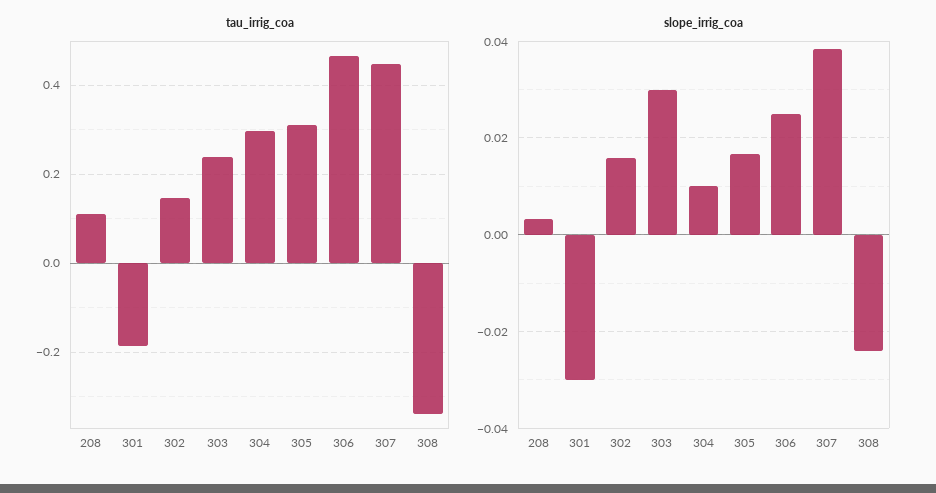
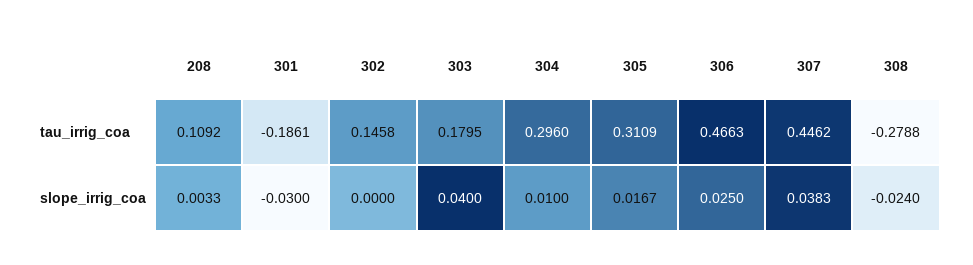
  {
    "tau_irrig_coa": {
      "208": 0.1092,
      "301": -0.1861,
      "302": 0.1458,
-     "303": 0.24,
+     "303": 0.1795,
      "304": 0.296,
      "305": 0.3109,
      "306": 0.4663,
      "307": 0.4462,
-     "308": -0.34
+     "308": -0.2788
    },
    "slope_irrig_coa": {
      "208": 0.0033,
      "301": -0.03,
-     "302": 0.016,
+     "302": 0,
-     "303": 0.03,
+     "303": 0.04,
      "304": 0.01,
      "305": 0.0167,
      "306": 0.025,
      "307": 0.0383,
      "308": -0.024
    }
  }

